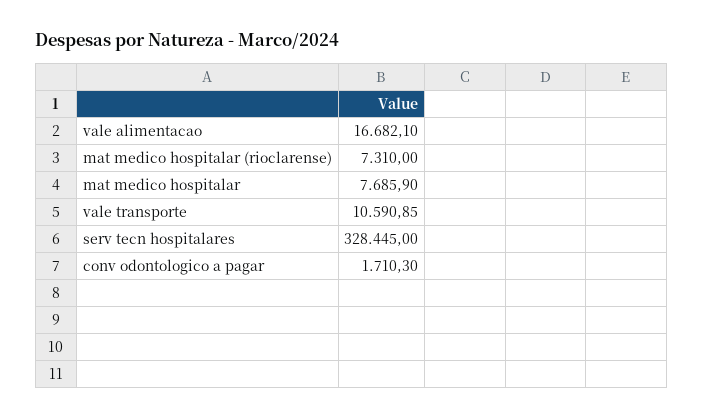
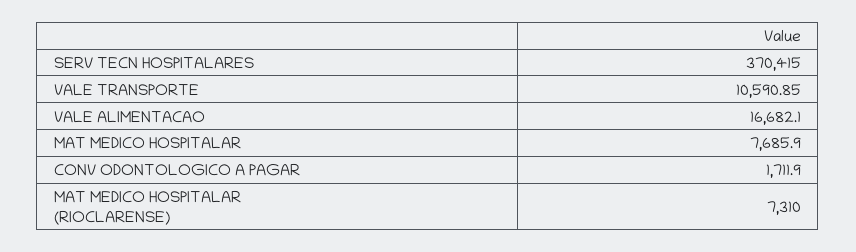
  {
    "vale alimentacao": 16682.1,
    "mat medico hospitalar (rioclarense)": 7310,
    "mat medico hospitalar": 7685.9,
    "vale transporte": 10590.85,
-   "serv tecn hospitalares": 328445,
+   "serv tecn hospitalares": 370415,
-   "conv odontologico a pagar": 1710.3
+   "conv odontologico a pagar": 1711.9
  }

